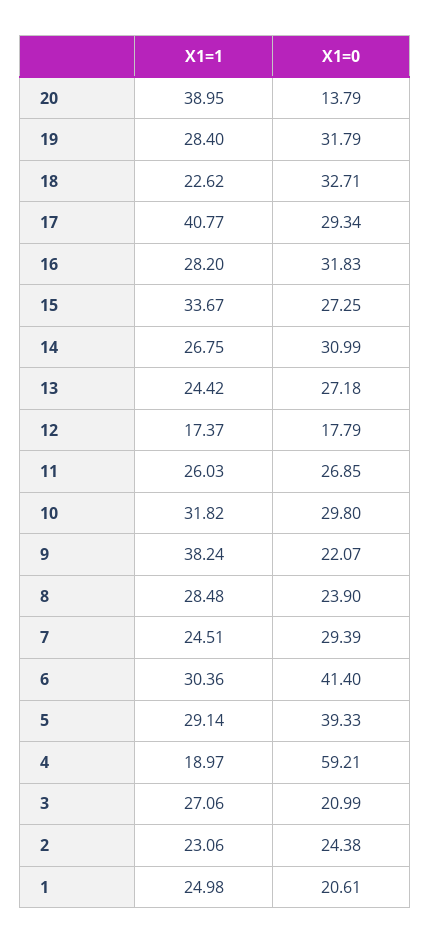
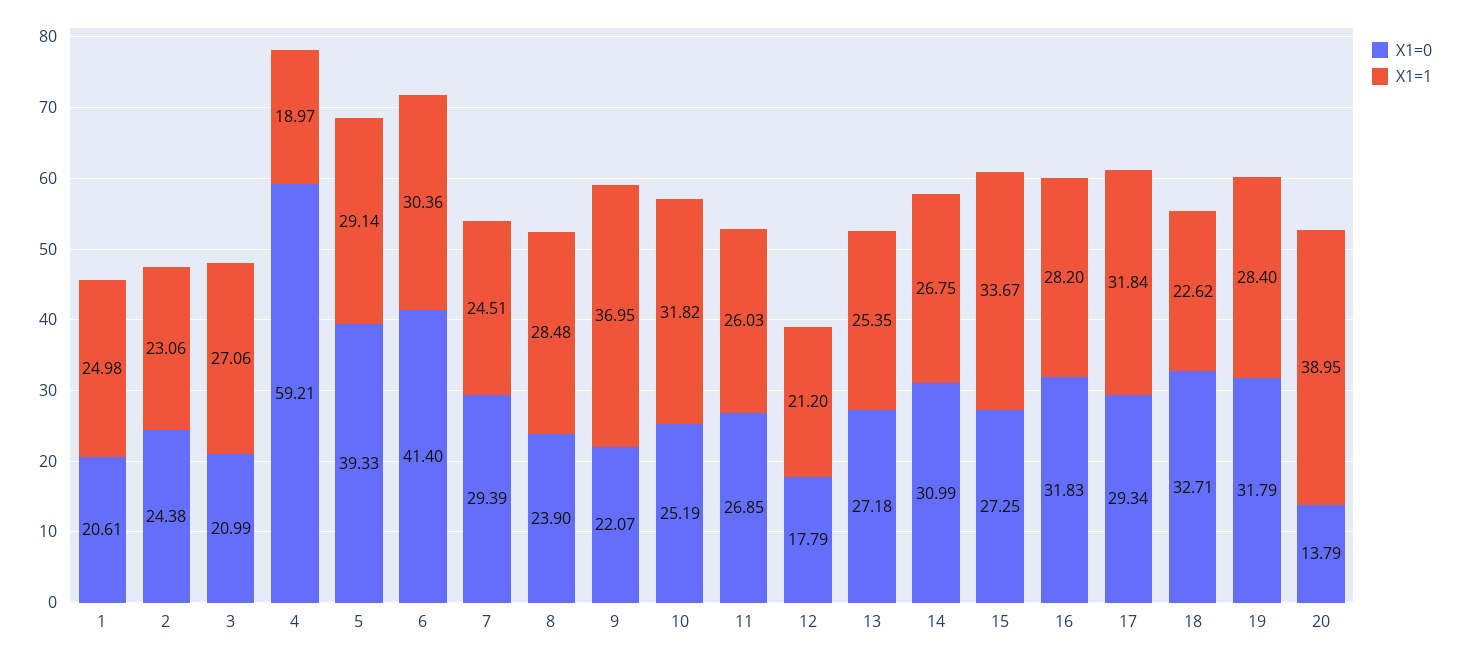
  {
    "X1=1": {
      "20": 38.95,
      "19": 28.4,
      "18": 22.62,
-     "17": 40.77,
+     "17": 31.84,
      "16": 28.2,
      "15": 33.67,
      "14": 26.75,
-     "13": 24.42,
+     "13": 25.35,
-     "12": 17.37,
+     "12": 21.2,
      "11": 26.03,
      "10": 31.82,
-     "9": 38.24,
+     "9": 36.95,
      "8": 28.48,
      "7": 24.51,
      "6": 30.36,
      "5": 29.14,
      "4": 18.97,
      "3": 27.06,
      "2": 23.06,
      "1": 24.98
    },
    "X1=0": {
      "20": 13.79,
      "19": 31.79,
      "18": 32.71,
      "17": 29.34,
      "16": 31.83,
      "15": 27.25,
      "14": 30.99,
      "13": 27.18,
      "12": 17.79,
      "11": 26.85,
-     "10": 29.8,
+     "10": 25.19,
      "9": 22.07,
      "8": 23.9,
      "7": 29.39,
      "6": 41.4,
      "5": 39.33,
      "4": 59.21,
      "3": 20.99,
      "2": 24.38,
      "1": 20.61
    }
  }

